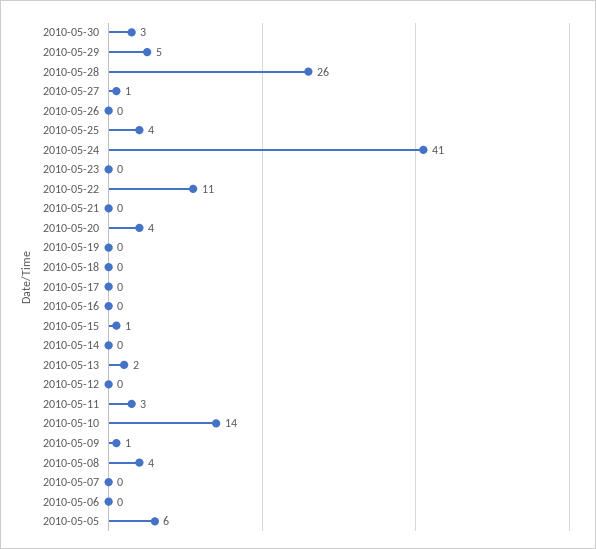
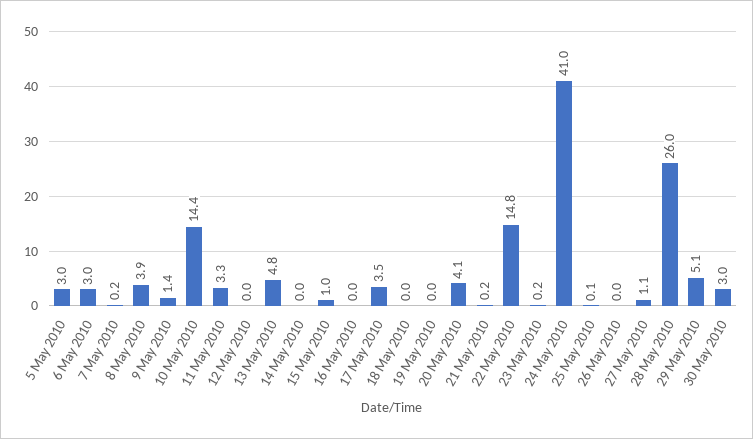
  {
    "2010-05-30": 3,
    "2010-05-29": 5.1,
    "2010-05-28": 26,
    "2010-05-27": 1.1,
    "2010-05-26": 0,
-   "2010-05-25": 4,
+   "2010-05-25": 0.1,
    "2010-05-24": 41,
    "2010-05-23": 0.2,
-   "2010-05-22": 11,
+   "2010-05-22": 14.8,
    "2010-05-21": 0.2,
    "2010-05-20": 4.1,
    "2010-05-19": 0,
    "2010-05-18": 0,
-   "2010-05-17": 0,
+   "2010-05-17": 3.5,
    "2010-05-16": 0,
    "2010-05-15": 1,
    "2010-05-14": 0,
-   "2010-05-13": 2,
+   "2010-05-13": 4.8,
    "2010-05-12": 0,
    "2010-05-11": 3.3,
    "2010-05-10": 14.4,
    "2010-05-09": 1.4,
    "2010-05-08": 3.9,
    "2010-05-07": 0.2,
-   "2010-05-06": 0,
+   "2010-05-06": 3,
-   "2010-05-05": 6
+   "2010-05-05": 3
  }

